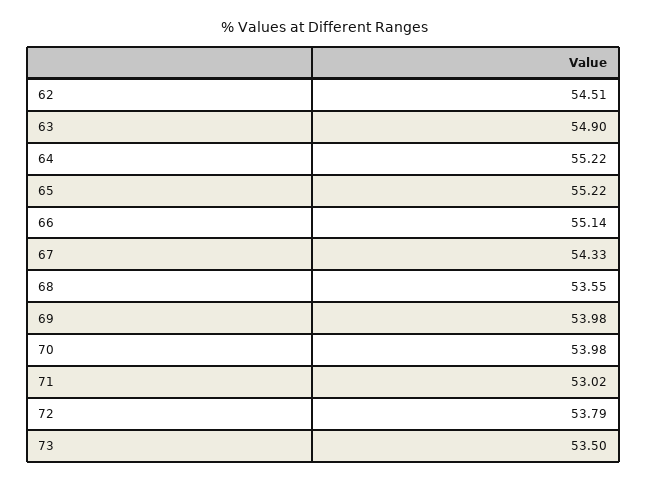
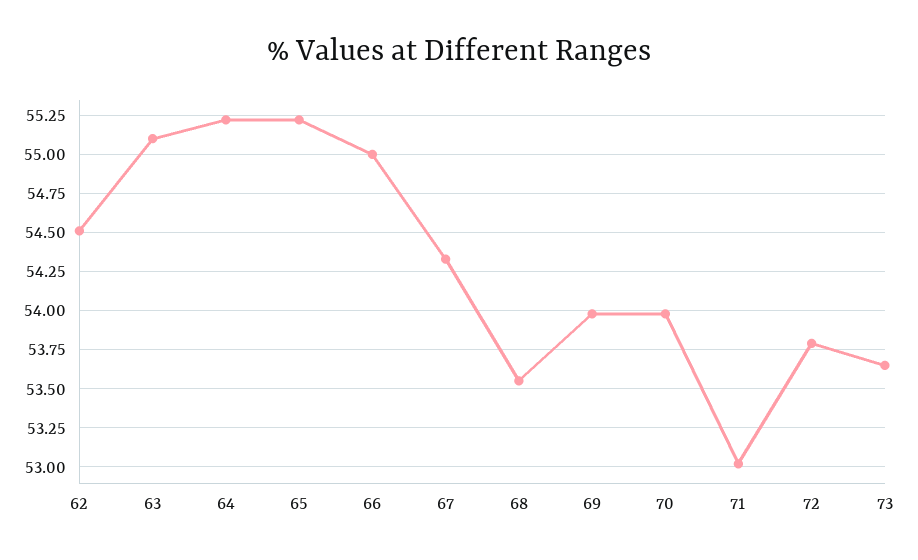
  {
    "62": 54.51,
-   "63": 54.9,
+   "63": 55.1,
    "64": 55.22,
    "65": 55.22,
-   "66": 55.14,
+   "66": 55,
    "67": 54.33,
    "68": 53.55,
    "69": 53.98,
    "70": 53.98,
    "71": 53.02,
    "72": 53.79,
-   "73": 53.5
+   "73": 53.65
  }

